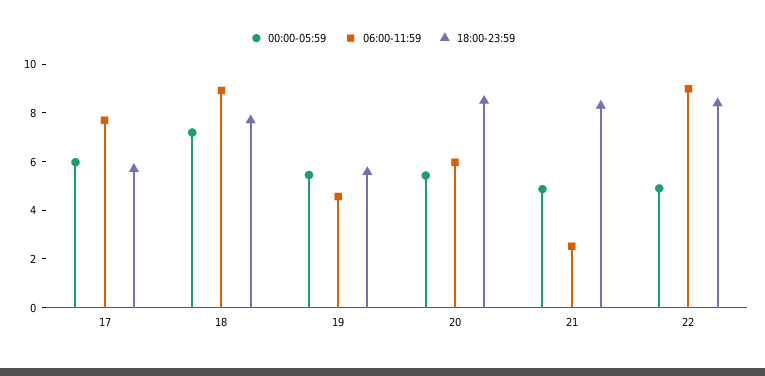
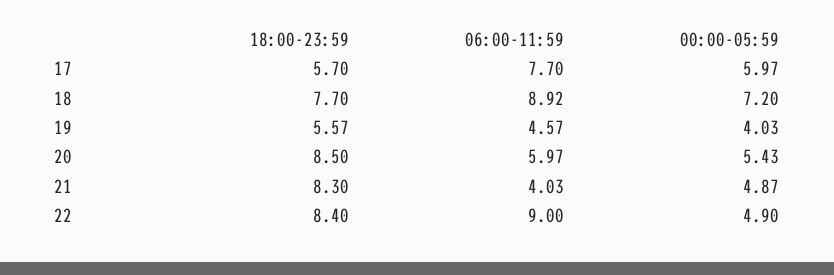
  {
    "00:00-05:59": {
      "17": 5.97,
      "18": 7.2,
-     "19": 5.5,
+     "19": 4.03,
      "20": 5.43,
      "21": 4.87,
      "22": 4.9
    },
    "06:00-11:59": {
      "17": 7.7,
      "18": 8.92,
      "19": 4.57,
      "20": 5.97,
-     "21": 2.5,
+     "21": 4.03,
      "22": 9
    },
    "18:00-23:59": {
      "17": 5.7,
      "18": 7.7,
      "19": 5.57,
      "20": 8.5,
      "21": 8.3,
      "22": 8.4
    }
  }

